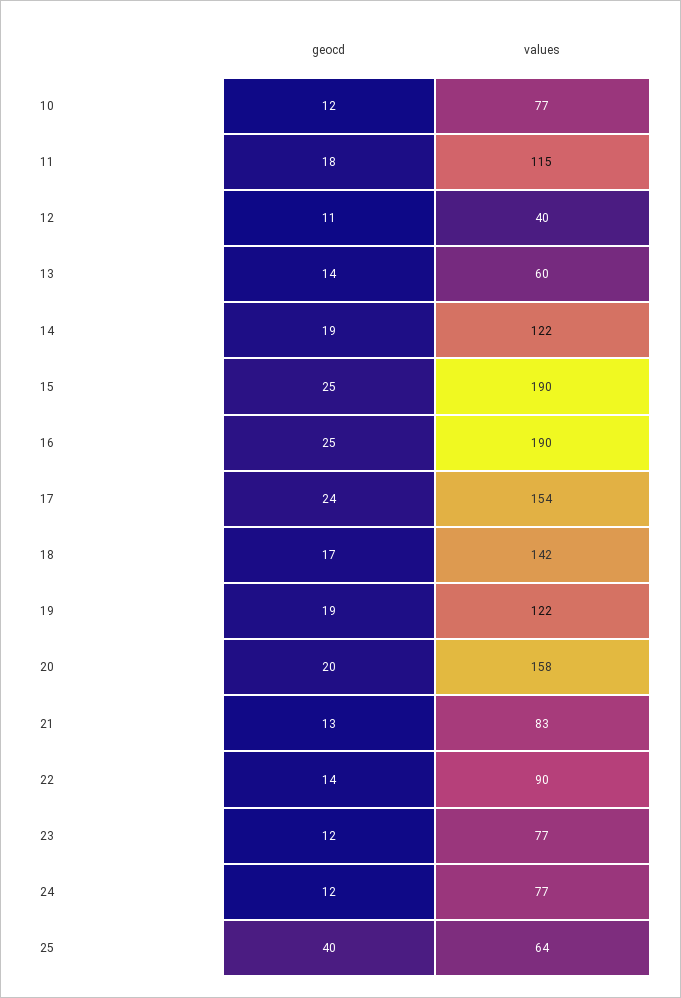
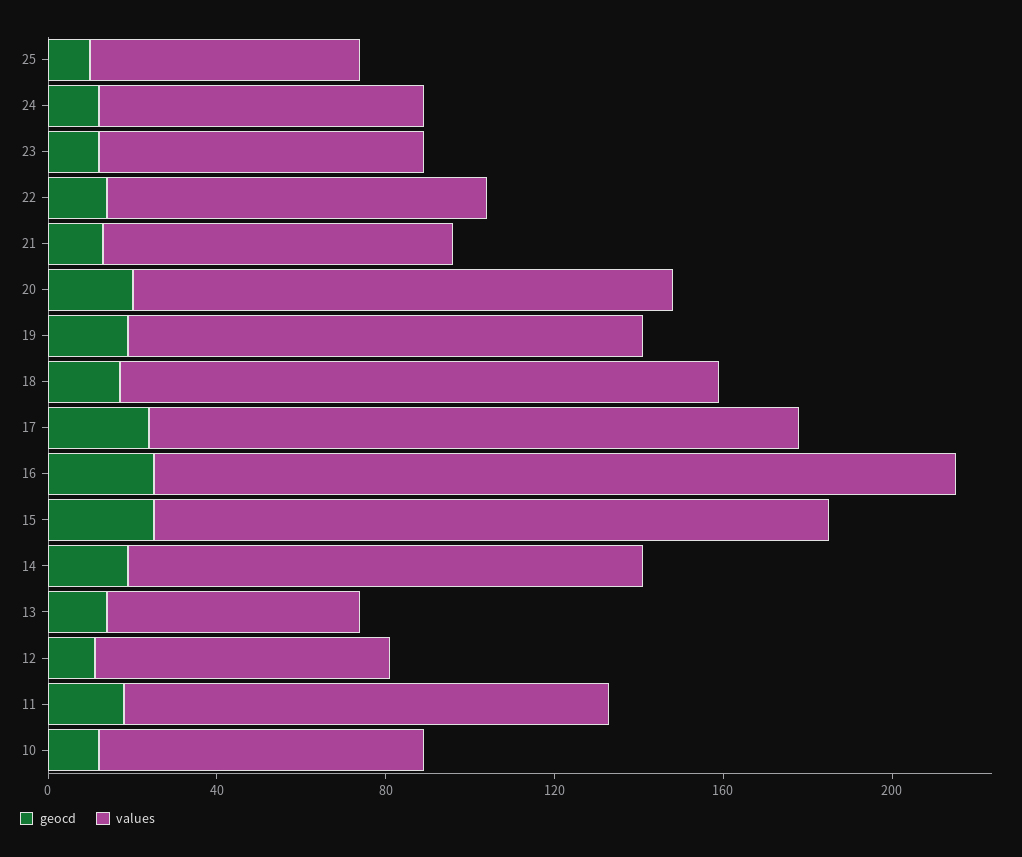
  {
    "geocd": {
      "10": 12,
      "11": 18,
      "12": 11,
      "13": 14,
      "14": 19,
      "15": 25,
      "16": 25,
      "17": 24,
      "18": 17,
      "19": 19,
      "20": 20,
      "21": 13,
      "22": 14,
      "23": 12,
      "24": 12,
-     "25": 40
+     "25": 10
    },
    "values": {
      "10": 77,
      "11": 115,
-     "12": 40,
+     "12": 70,
      "13": 60,
      "14": 122,
-     "15": 190,
+     "15": 160,
      "16": 190,
      "17": 154,
      "18": 142,
      "19": 122,
-     "20": 158,
+     "20": 130,
      "21": 83,
      "22": 90,
      "23": 77,
      "24": 77,
      "25": 64
    }
  }

